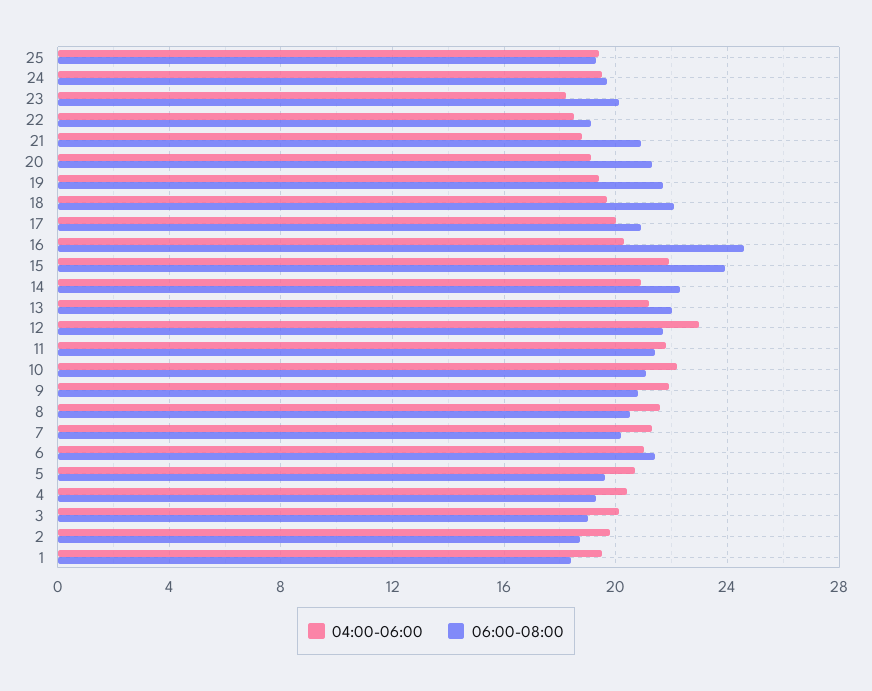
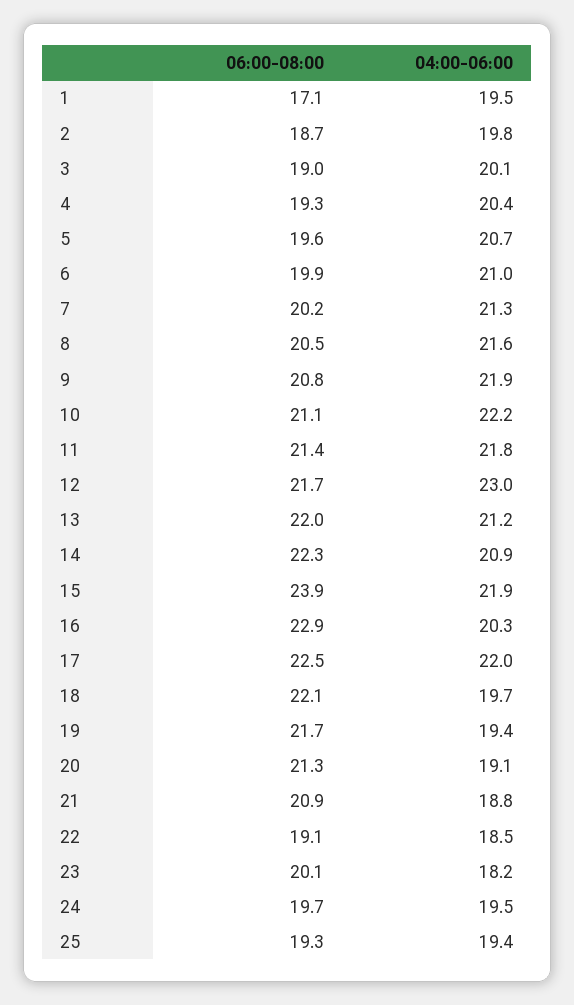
  {
    "04:00-06:00": {
      "25": 19.4,
      "24": 19.5,
      "23": 18.2,
      "22": 18.5,
      "21": 18.8,
      "20": 19.1,
      "19": 19.4,
      "18": 19.7,
-     "17": 20,
+     "17": 22,
      "16": 20.3,
      "15": 21.9,
      "14": 20.9,
      "13": 21.2,
      "12": 23,
      "11": 21.8,
      "10": 22.2,
      "9": 21.9,
      "8": 21.6,
      "7": 21.3,
      "6": 21,
      "5": 20.7,
      "4": 20.4,
      "3": 20.1,
      "2": 19.8,
      "1": 19.5
    },
    "06:00-08:00": {
      "25": 19.3,
      "24": 19.7,
      "23": 20.1,
      "22": 19.1,
      "21": 20.9,
      "20": 21.3,
      "19": 21.7,
      "18": 22.1,
-     "17": 21,
+     "17": 22.5,
-     "16": 24.5,
+     "16": 22.9,
      "15": 23.9,
      "14": 22.3,
      "13": 22,
      "12": 21.7,
      "11": 21.4,
      "10": 21.1,
      "9": 20.8,
      "8": 20.5,
      "7": 20.2,
-     "6": 21.5,
+     "6": 19.9,
      "5": 19.6,
      "4": 19.3,
      "3": 19,
      "2": 18.7,
-     "1": 18.5
+     "1": 17.1
    }
  }

